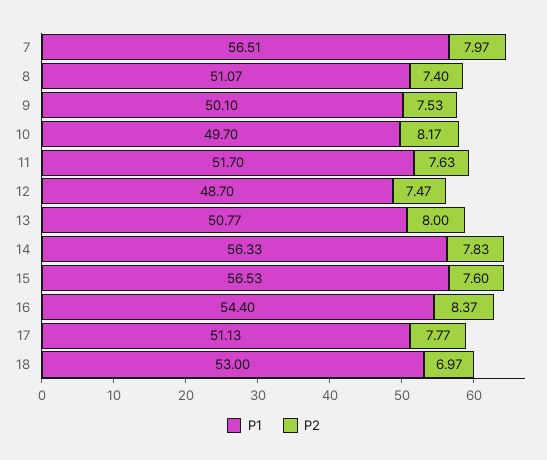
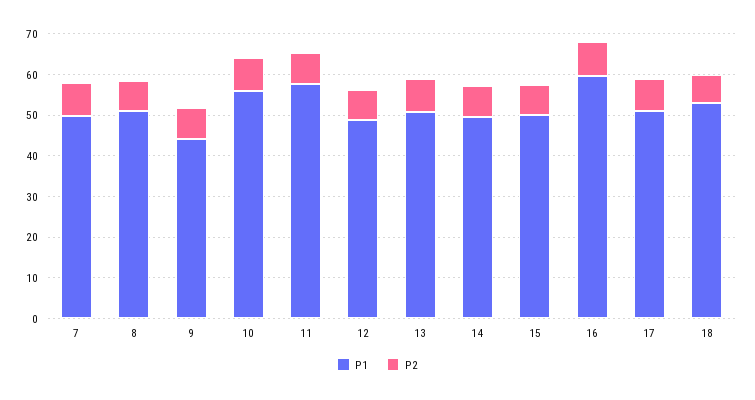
  {
    "P1": {
-     "7": 56.51,
+     "7": 50,
      "8": 51.07,
-     "9": 50.1,
+     "9": 44,
-     "10": 49.7,
+     "10": 56,
-     "11": 51.7,
+     "11": 58,
      "12": 48.7,
      "13": 50.77,
-     "14": 56.33,
+     "14": 50,
-     "15": 56.53,
+     "15": 50,
-     "16": 54.4,
+     "16": 60,
      "17": 51.13,
      "18": 53
    },
    "P2": {
      "7": 7.97,
      "8": 7.4,
      "9": 7.53,
      "10": 8.17,
      "11": 7.63,
      "12": 7.47,
      "13": 8,
      "14": 7.83,
      "15": 7.6,
      "16": 8.37,
      "17": 7.77,
      "18": 6.97
    }
  }

